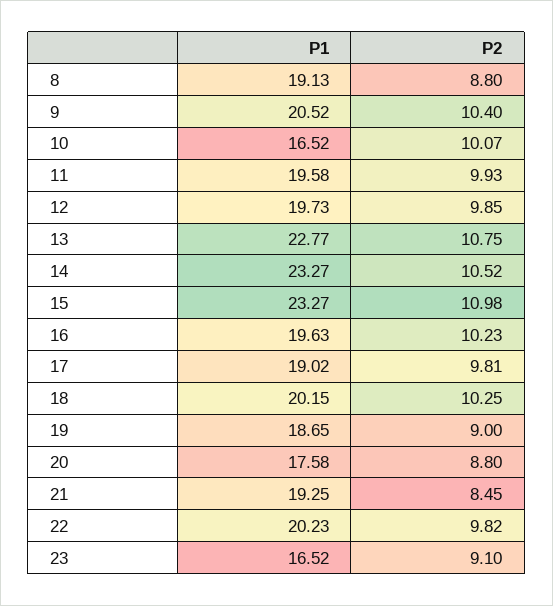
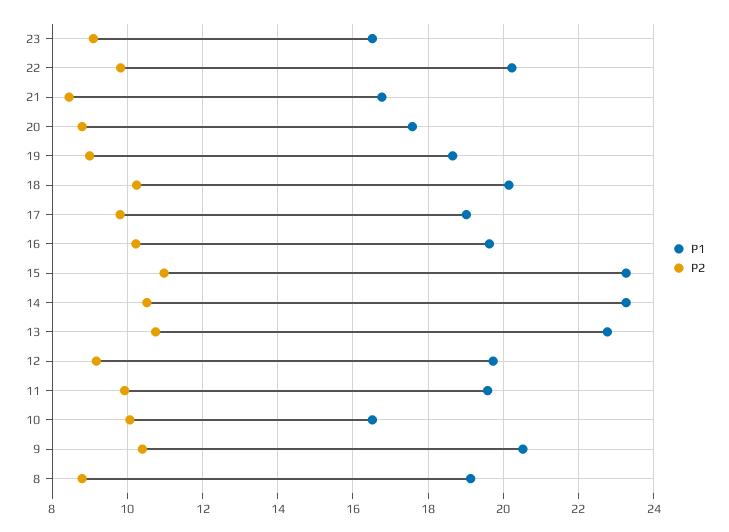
  {
    "P1": {
      "8": 19.13,
      "9": 20.52,
      "10": 16.52,
      "11": 19.58,
      "12": 19.73,
      "13": 22.77,
      "14": 23.27,
      "15": 23.27,
      "16": 19.63,
      "17": 19.02,
      "18": 20.15,
      "19": 18.65,
      "20": 17.58,
-     "21": 19.25,
+     "21": 16.8,
      "22": 20.23,
      "23": 16.52
    },
    "P2": {
      "8": 8.8,
      "9": 10.4,
      "10": 10.07,
      "11": 9.93,
-     "12": 9.85,
+     "12": 9.2,
      "13": 10.75,
      "14": 10.52,
      "15": 10.98,
      "16": 10.23,
      "17": 9.81,
      "18": 10.25,
      "19": 9,
      "20": 8.8,
      "21": 8.45,
      "22": 9.82,
      "23": 9.1
    }
  }

